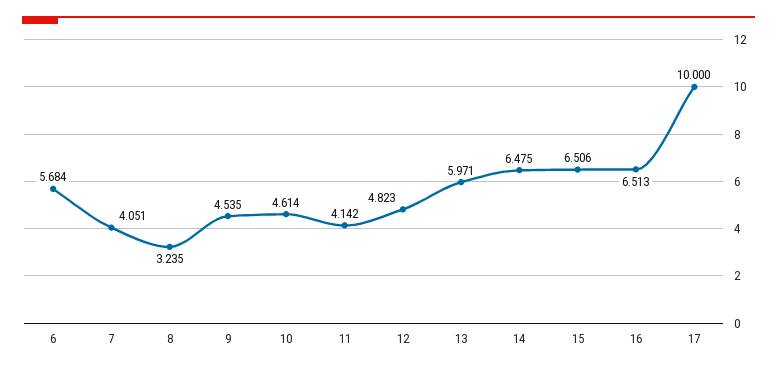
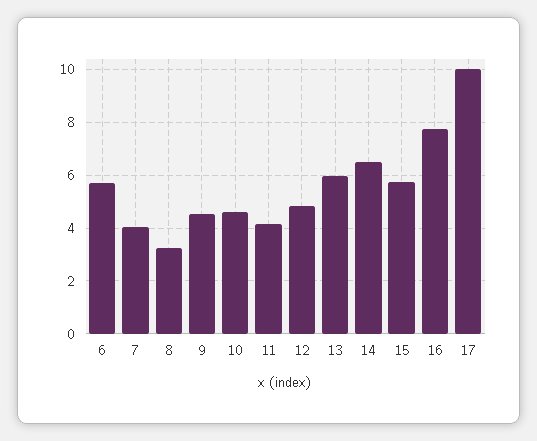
  {
    "6": 5.684,
    "7": 4.051,
    "8": 3.235,
    "9": 4.535,
    "10": 4.614,
    "11": 4.142,
    "12": 4.823,
    "13": 5.971,
    "14": 6.475,
-   "15": 6.506,
+   "15": 5.75,
-   "16": 6.513,
+   "16": 7.75,
    "17": 10
  }

